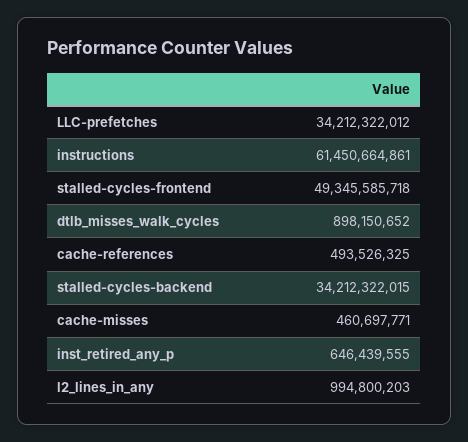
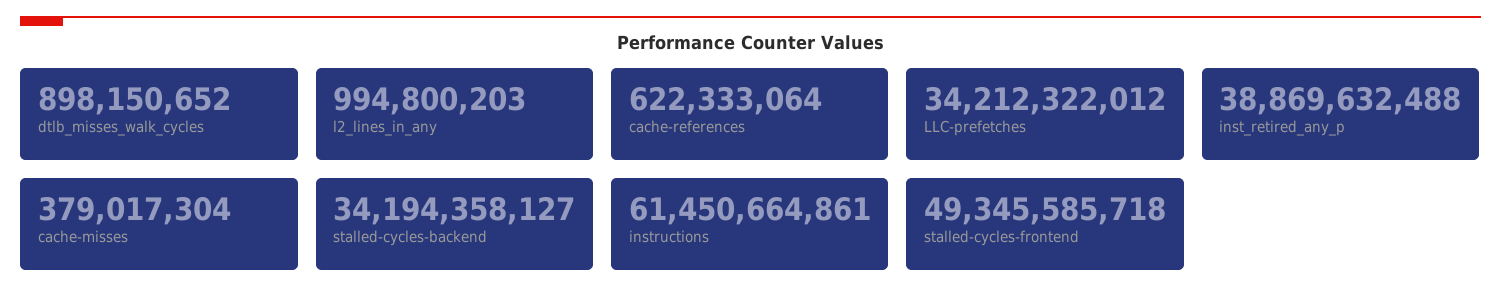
  {
    "LLC-prefetches": 34212322012,
    "instructions": 61450664861,
    "stalled-cycles-frontend": 49345585718,
    "dtlb_misses_walk_cycles": 898150652,
-   "cache-references": 493526325,
+   "cache-references": 622333064,
-   "stalled-cycles-backend": 34212322015,
+   "stalled-cycles-backend": 34194358127,
-   "cache-misses": 460697771,
+   "cache-misses": 379017304,
-   "inst_retired_any_p": 646439555,
+   "inst_retired_any_p": 38869632488,
    "l2_lines_in_any": 994800203
  }

